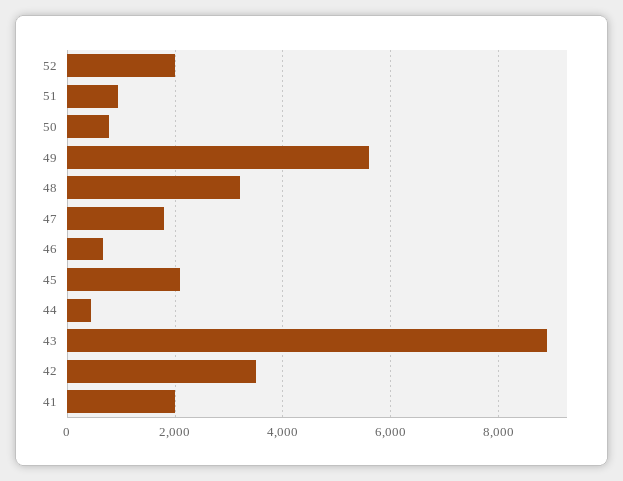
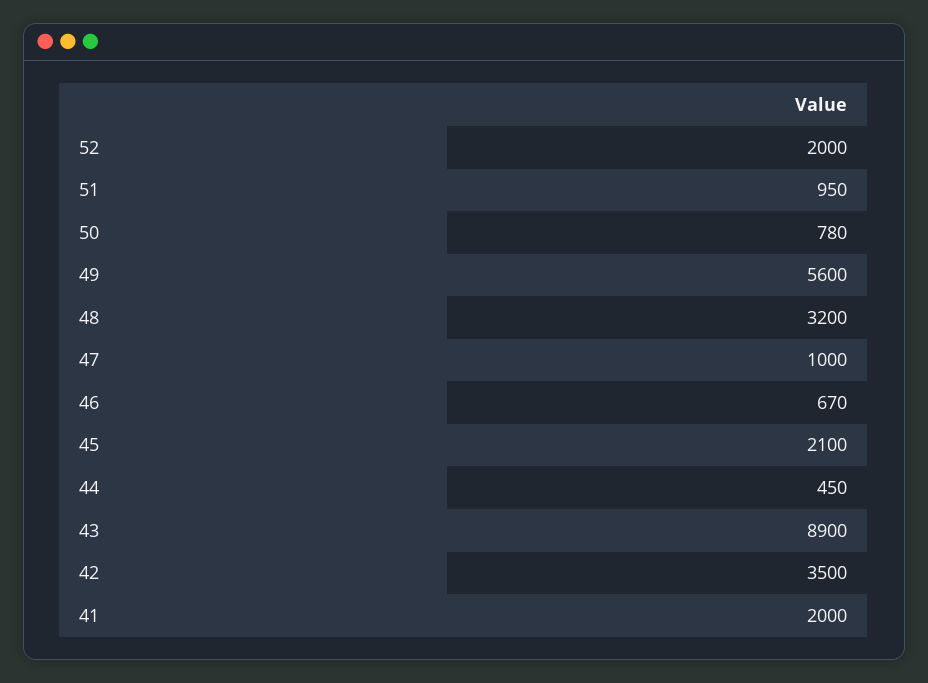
  {
    "52": 2000,
    "51": 950,
    "50": 780,
    "49": 5600,
    "48": 3200,
-   "47": 1800,
+   "47": 1000,
    "46": 670,
    "45": 2100,
    "44": 450,
    "43": 8900,
    "42": 3500,
    "41": 2000
  }

